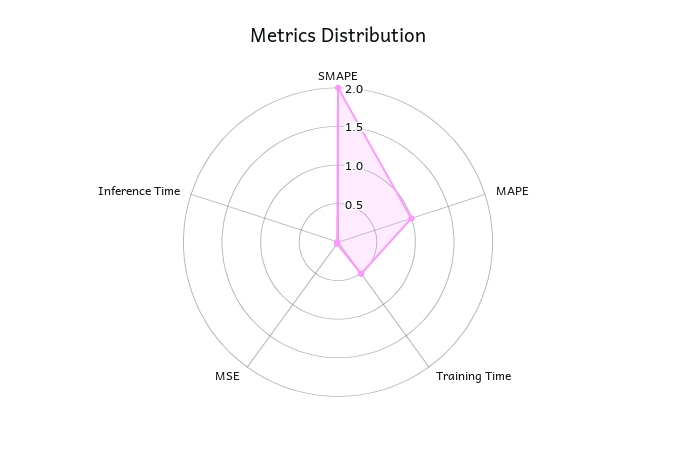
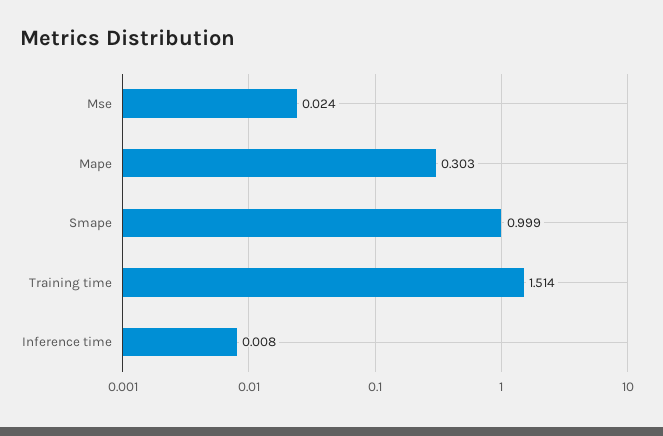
  {
-   "SMAPE": 2,
+   "SMAPE": 0.999,
-   "MAPE": 1,
+   "MAPE": 0.303,
-   "Training Time": 0.5,
+   "Training Time": 1.514,
    "MSE": 0.024,
    "Inference Time": 0.008
  }

